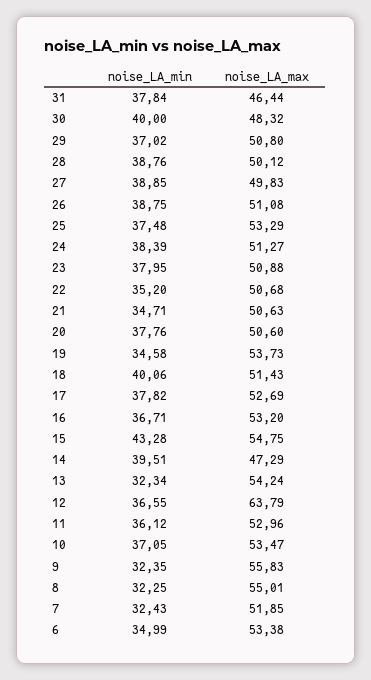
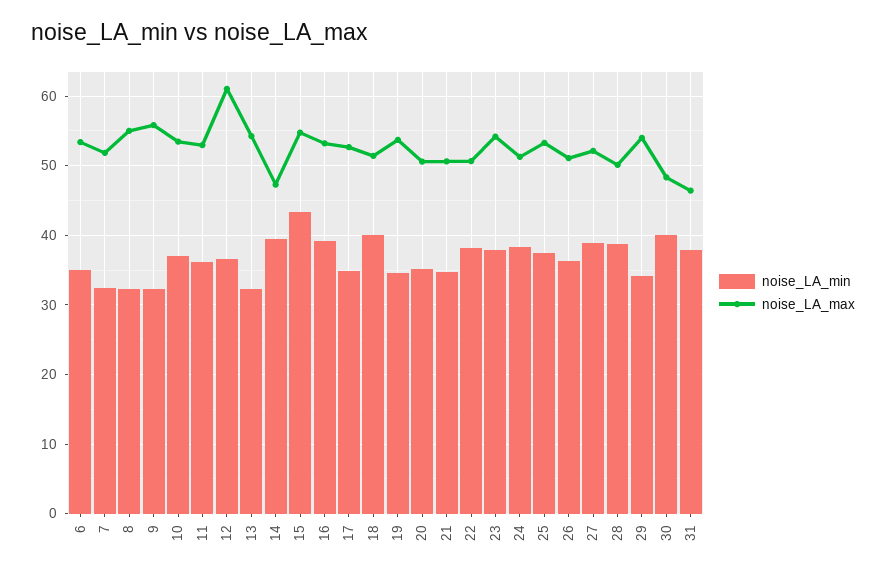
  {
    "noise_LA_min": {
      "31": 37.84,
      "30": 40,
-     "29": 37.02,
+     "29": 34,
      "28": 38.76,
      "27": 38.85,
-     "26": 38.75,
+     "26": 36,
      "25": 37.48,
      "24": 38.39,
      "23": 37.95,
-     "22": 35.2,
+     "22": 38,
      "21": 34.71,
-     "20": 37.76,
+     "20": 35,
      "19": 34.58,
      "18": 40.06,
-     "17": 37.82,
+     "17": 35,
-     "16": 36.71,
+     "16": 39,
      "15": 43.28,
      "14": 39.51,
      "13": 32.34,
      "12": 36.55,
      "11": 36.12,
      "10": 37.05,
      "9": 32.35,
      "8": 32.25,
      "7": 32.43,
      "6": 34.99
    },
    "noise_LA_max": {
      "31": 46.44,
      "30": 48.32,
-     "29": 50.8,
+     "29": 54,
      "28": 50.12,
-     "27": 49.83,
+     "27": 52,
      "26": 51.08,
      "25": 53.29,
      "24": 51.27,
-     "23": 50.88,
+     "23": 54,
      "22": 50.68,
      "21": 50.63,
      "20": 50.6,
      "19": 53.73,
      "18": 51.43,
      "17": 52.69,
      "16": 53.2,
      "15": 54.75,
      "14": 47.29,
      "13": 54.24,
-     "12": 63.79,
+     "12": 61,
      "11": 52.96,
      "10": 53.47,
      "9": 55.83,
      "8": 55.01,
      "7": 51.85,
      "6": 53.38
    }
  }

